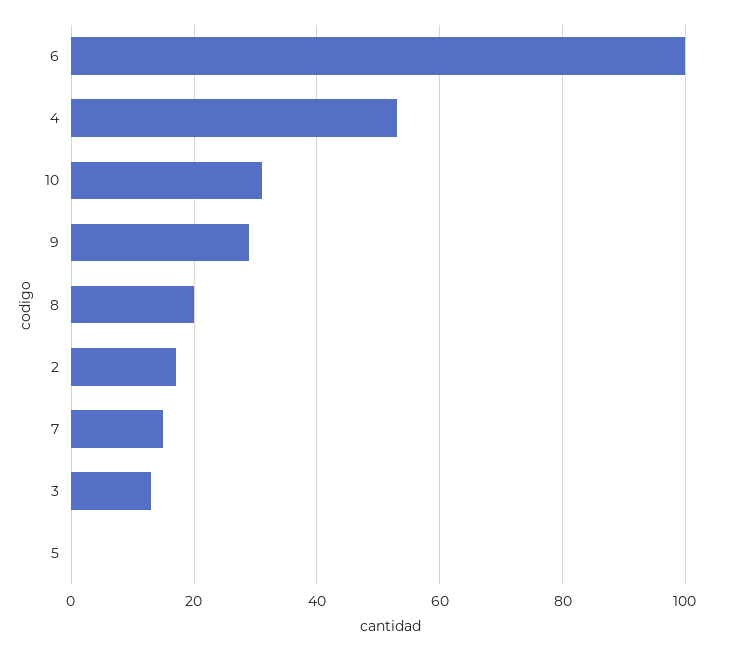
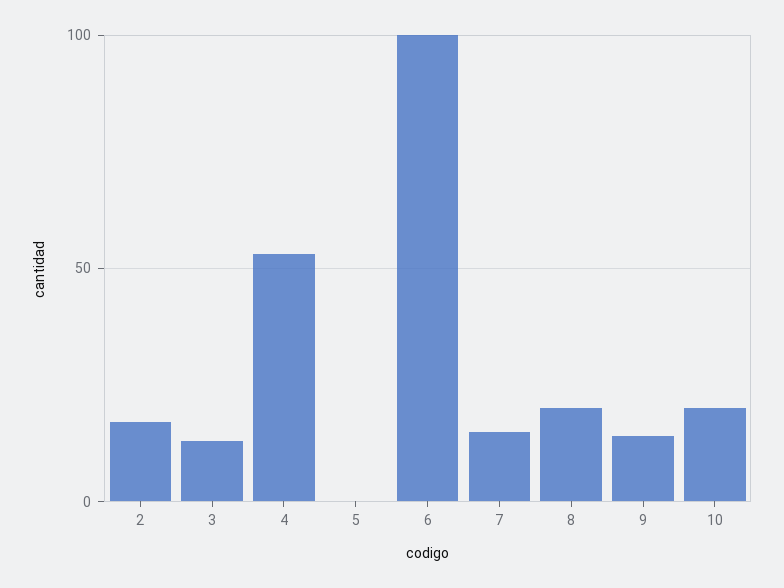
  {
    "6": 100,
    "4": 55,
-   "10": 30,
+   "10": 20,
-   "9": 30,
+   "9": 15,
    "8": 20,
    "2": 15,
    "7": 15,
    "3": 15,
    "5": 0
  }

